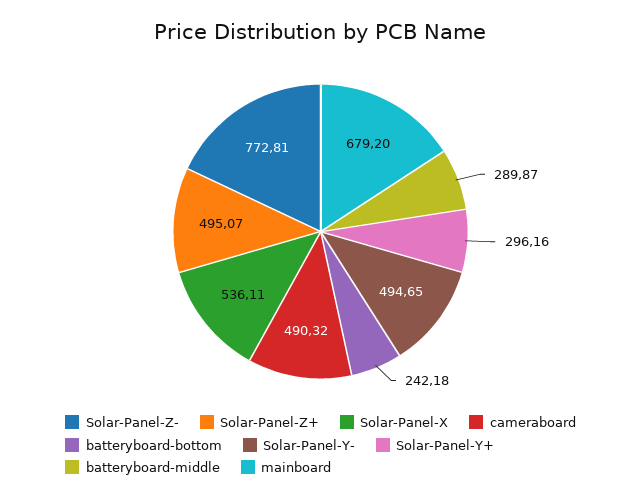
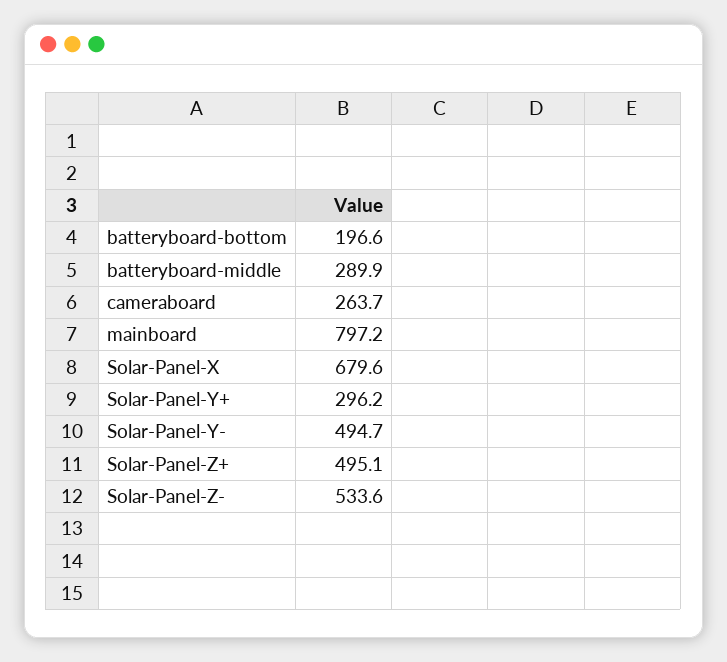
  {
-   "Solar-Panel-Z-": 772.81,
+   "Solar-Panel-Z-": 533.6,
    "Solar-Panel-Z+": 495.07,
-   "Solar-Panel-X": 536.11,
+   "Solar-Panel-X": 679.6,
-   "cameraboard": 490.32,
+   "cameraboard": 263.7,
-   "batteryboard-bottom": 242.18,
+   "batteryboard-bottom": 196.6,
    "Solar-Panel-Y-": 494.65,
    "Solar-Panel-Y+": 296.16,
    "batteryboard-middle": 289.87,
-   "mainboard": 679.2
+   "mainboard": 797.2
  }

